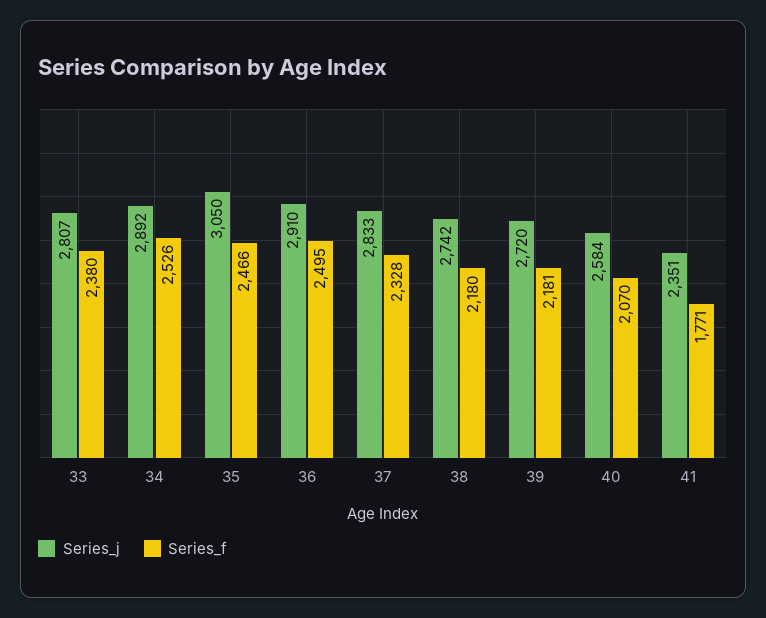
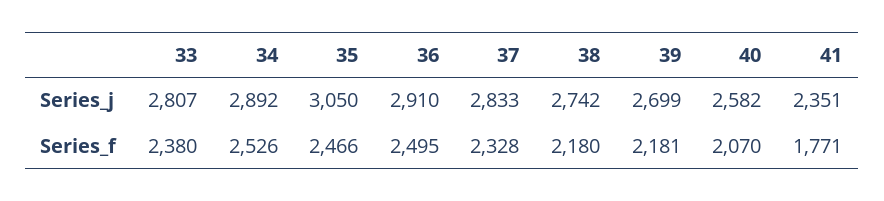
  {
    "Series_j": {
      "33": 2807,
      "34": 2892,
      "35": 3050,
      "36": 2910,
      "37": 2833,
      "38": 2742,
-     "39": 2720,
+     "39": 2699,
-     "40": 2584,
+     "40": 2582,
      "41": 2351
    },
    "Series_f": {
      "33": 2380,
      "34": 2526,
      "35": 2466,
      "36": 2495,
      "37": 2328,
      "38": 2180,
      "39": 2181,
      "40": 2070,
      "41": 1771
    }
  }

